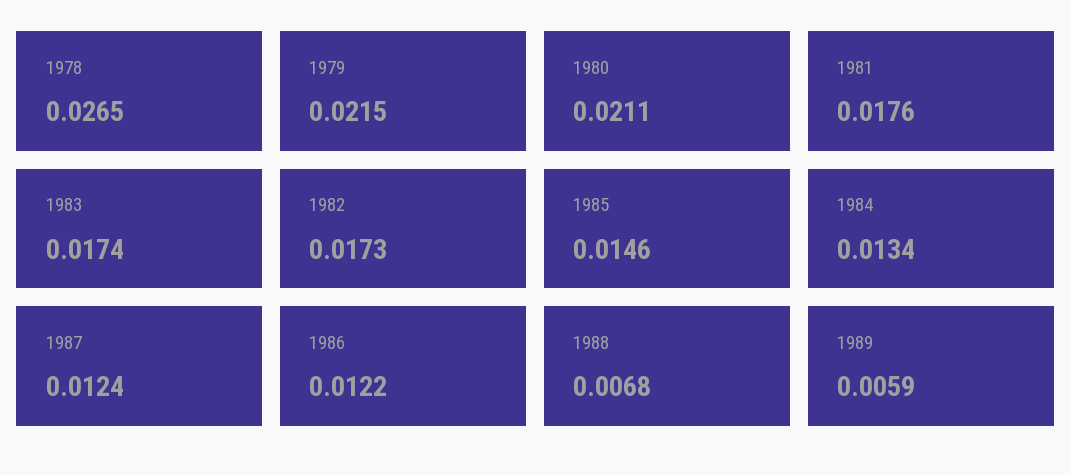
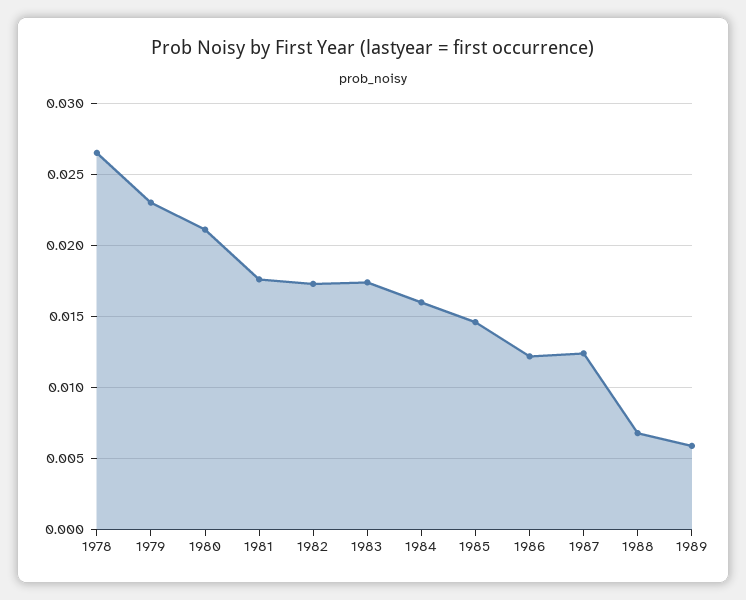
  {
    "1978": 0.0265,
-   "1979": 0.0215,
+   "1979": 0.023,
    "1980": 0.0211,
    "1981": 0.0176,
    "1983": 0.0174,
    "1982": 0.0173,
    "1985": 0.0146,
-   "1984": 0.0134,
+   "1984": 0.016,
    "1987": 0.0124,
    "1986": 0.0122,
    "1988": 0.0068,
    "1989": 0.0059
  }

